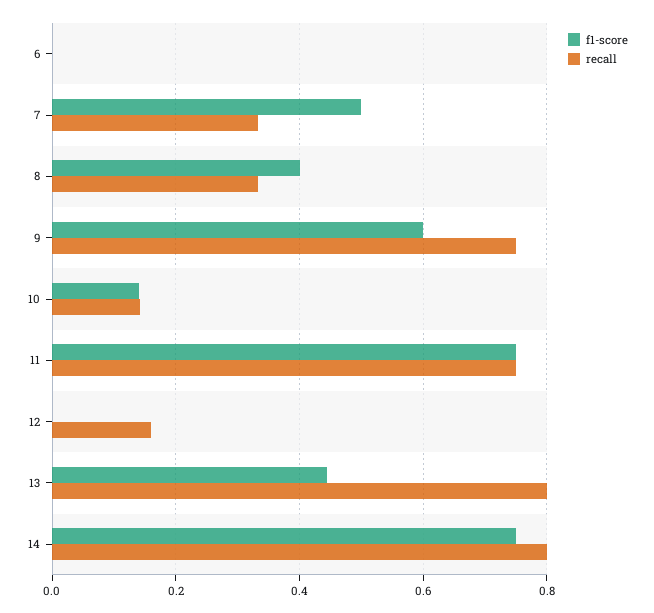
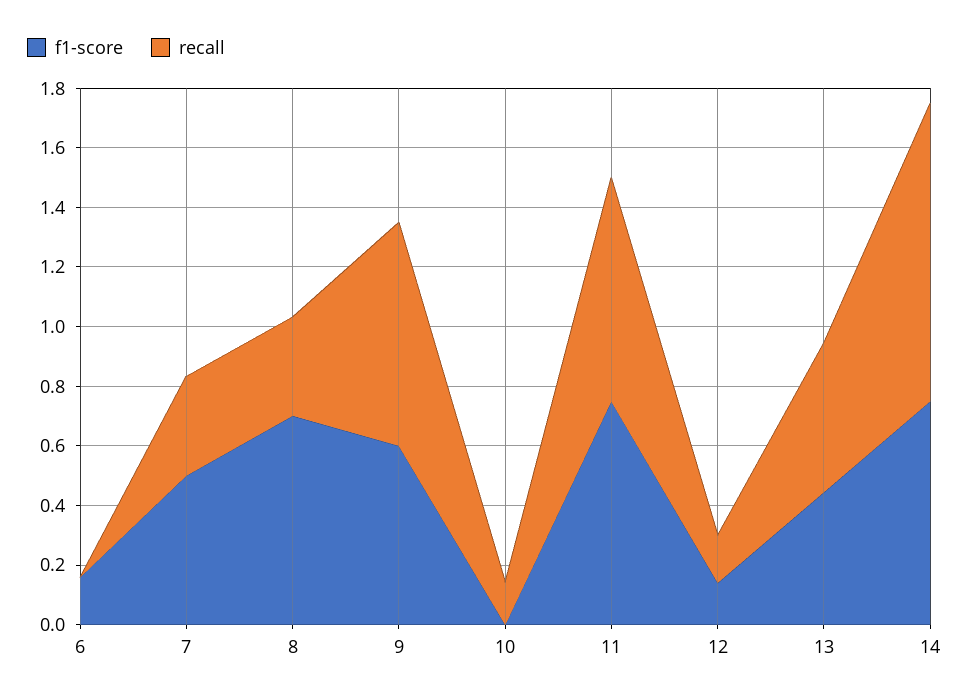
  {
    "f1-score": {
-     "6": 0,
+     "6": 0.15,
      "7": 0.5,
-     "8": 0.4,
+     "8": 0.7,
      "9": 0.6,
-     "10": 0.14,
+     "10": 0,
      "11": 0.76,
-     "12": 0,
+     "12": 0.15,
      "13": 0.44,
      "14": 0.76
    },
    "recall": {
      "6": 0,
      "7": 0.34,
      "8": 0.34,
      "9": 0.76,
      "10": 0.14,
      "11": 0.76,
      "12": 0.16,
-     "13": 0.8,
+     "13": 0.5,
-     "14": 0.8
+     "14": 1
    }
  }

